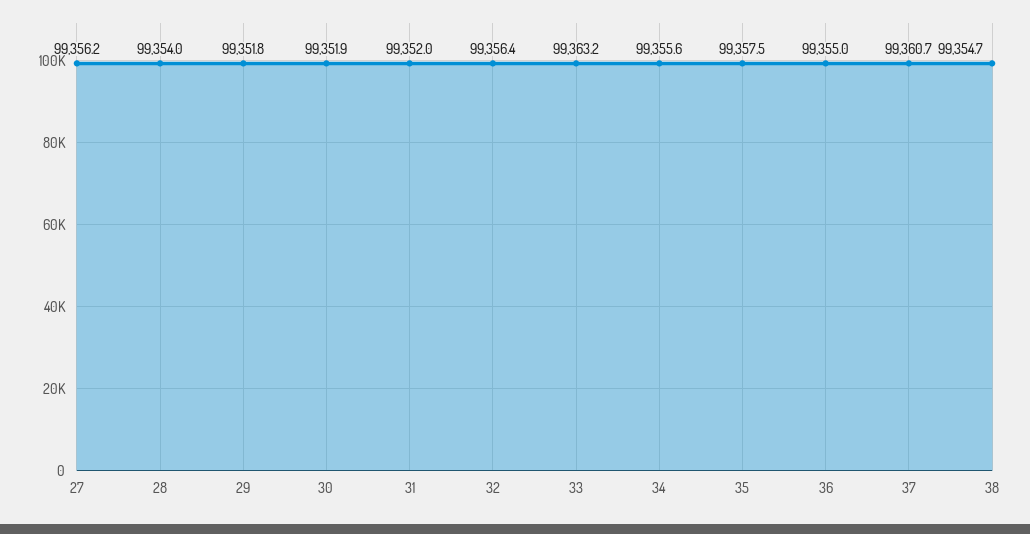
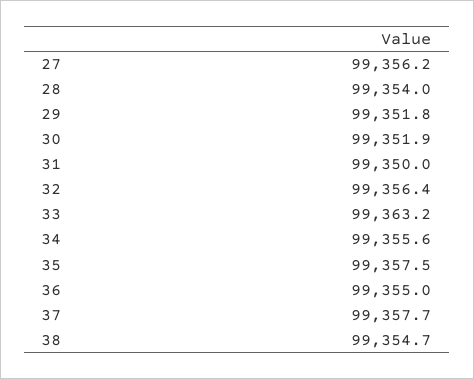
  {
    "27": 99356.2,
    "28": 99354,
    "29": 99351.8,
    "30": 99351.9,
-   "31": 99352,
+   "31": 99350,
    "32": 99356.4,
    "33": 99363.2,
    "34": 99355.6,
    "35": 99357.5,
    "36": 99355,
-   "37": 99360.7,
+   "37": 99357.7,
    "38": 99354.7
  }

